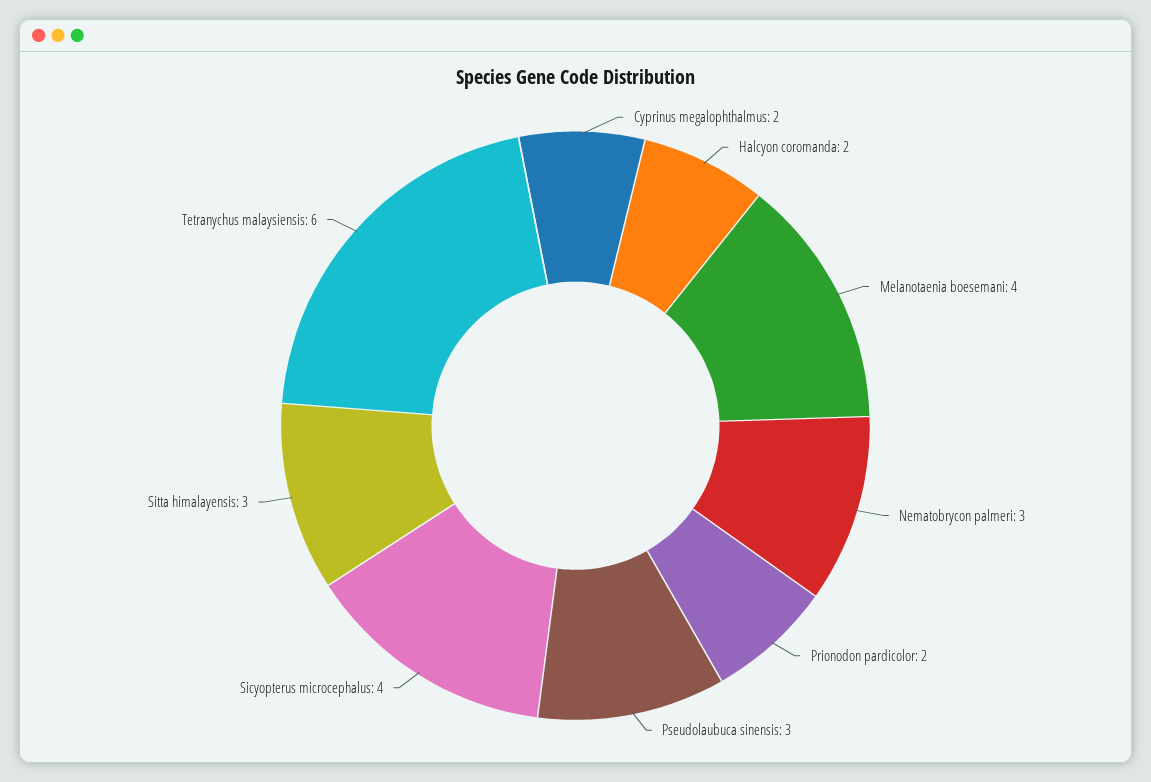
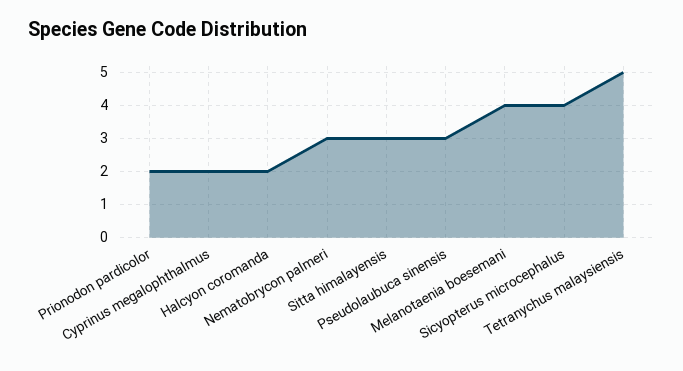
  {
    "Cyprinus megalophthalmus": 2,
    "Halcyon coromanda": 2,
    "Melanotaenia boesemani": 4,
    "Nematobrycon palmeri": 3,
    "Prionodon pardicolor": 2,
    "Pseudolaubuca sinensis": 3,
    "Sicyopterus microcephalus": 4,
    "Sitta himalayensis": 3,
-   "Tetranychus malaysiensis": 6
+   "Tetranychus malaysiensis": 5
  }

